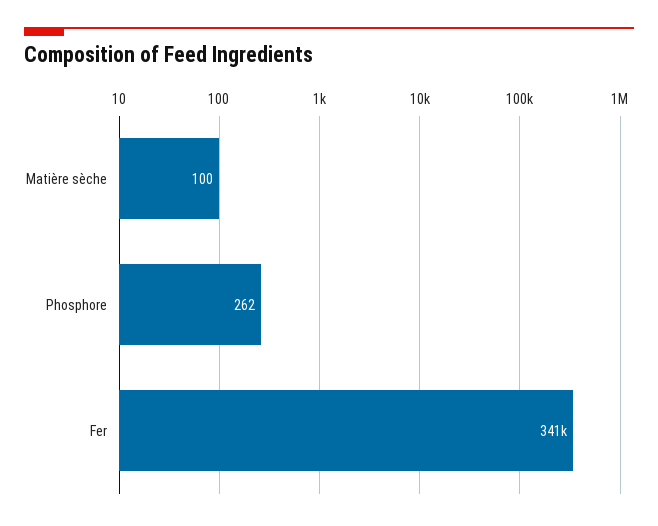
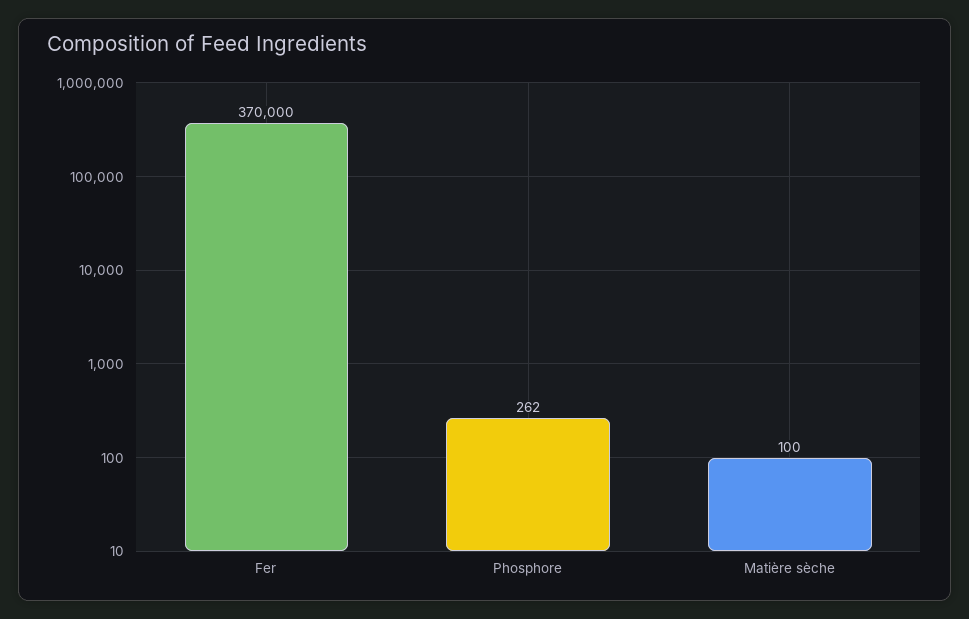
  {
    "Matière sèche": 100,
    "Phosphore": 262,
-   "Fer": 341000
+   "Fer": 370000
  }

